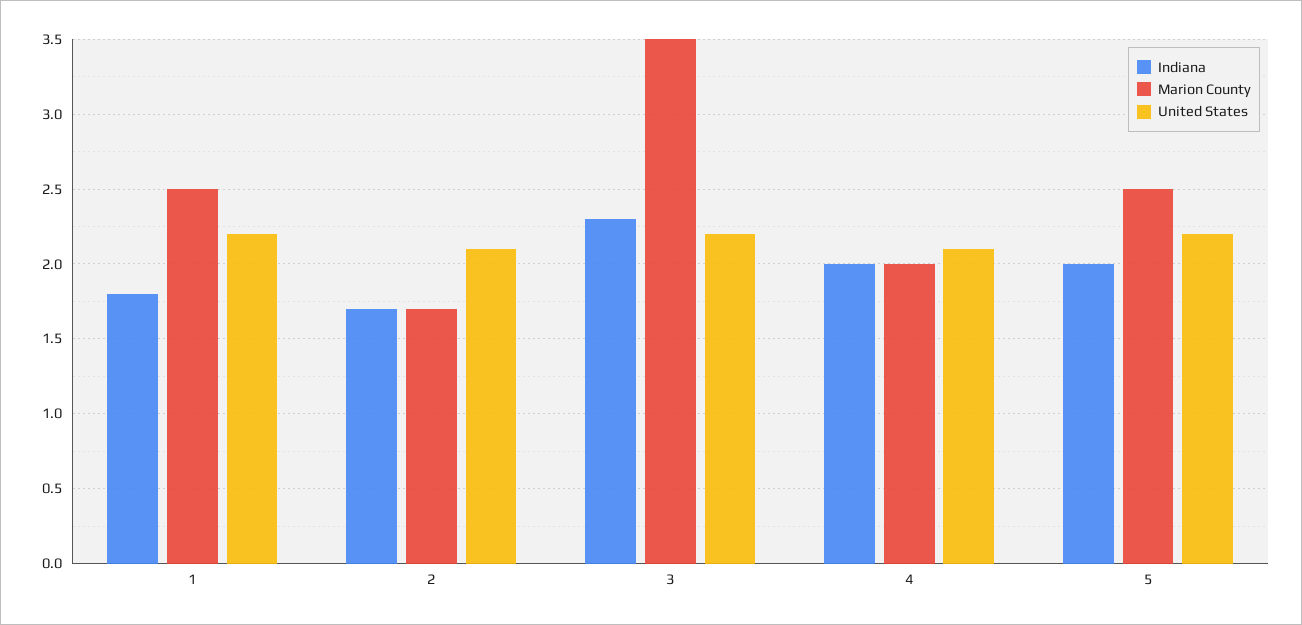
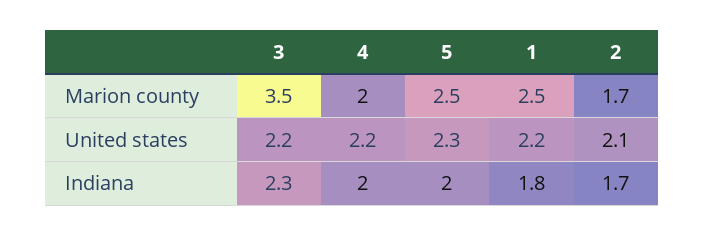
  {
    "Indiana": {
      "1": 1.8,
      "2": 1.7,
      "3": 2.3,
      "4": 2,
      "5": 2
    },
    "Marion County": {
      "1": 2.5,
      "2": 1.7,
      "3": 3.5,
      "4": 2,
      "5": 2.5
    },
    "United States": {
      "1": 2.2,
      "2": 2.1,
      "3": 2.2,
-     "4": 2.1,
+     "4": 2.2,
-     "5": 2.2
+     "5": 2.3
    }
  }

